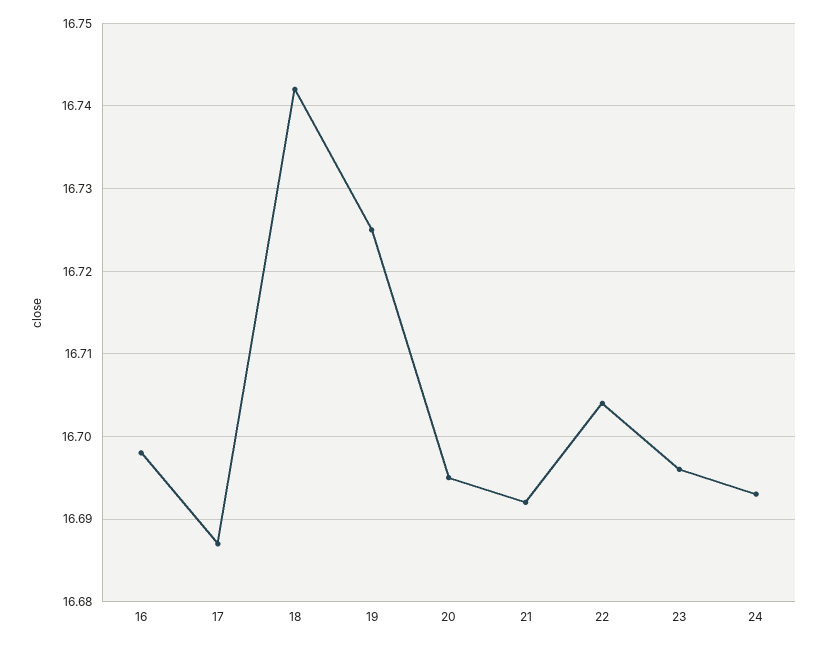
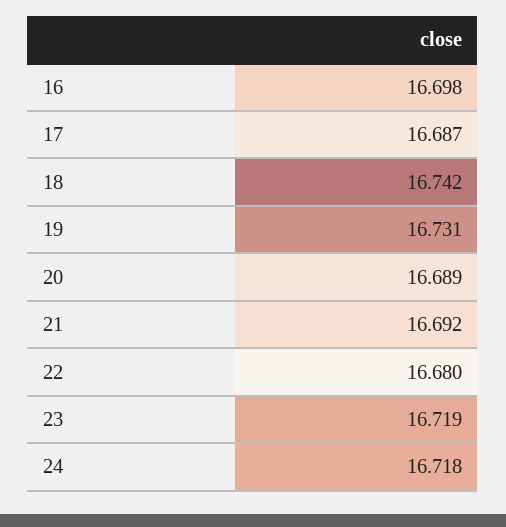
  {
    "16": 16.698,
    "17": 16.687,
    "18": 16.742,
-   "19": 16.725,
+   "19": 16.731,
-   "20": 16.695,
+   "20": 16.689,
    "21": 16.692,
-   "22": 16.704,
+   "22": 16.68,
-   "23": 16.696,
+   "23": 16.719,
-   "24": 16.693
+   "24": 16.718
  }

